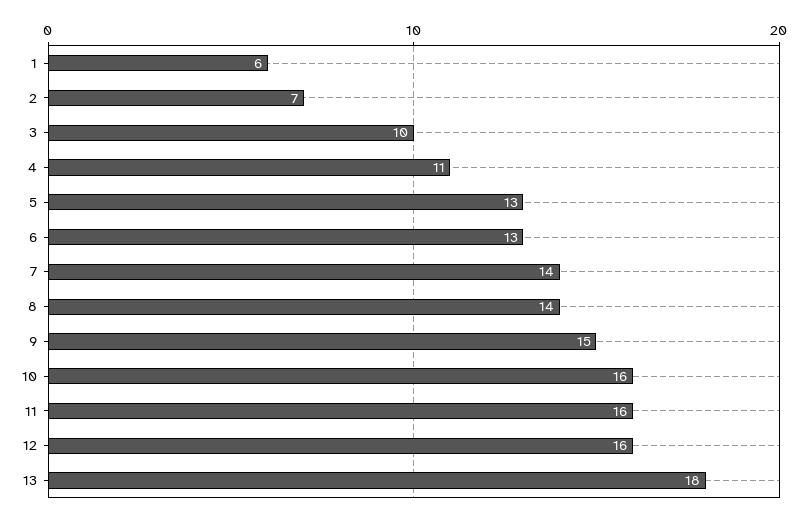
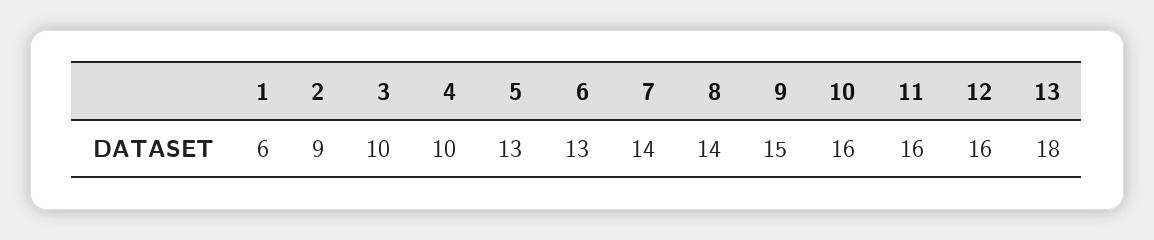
  {
    "1": 6,
-   "2": 7,
+   "2": 9,
    "3": 10,
-   "4": 11,
+   "4": 10,
    "5": 13,
    "6": 13,
    "7": 14,
    "8": 14,
    "9": 15,
    "10": 16,
    "11": 16,
    "12": 16,
    "13": 18
  }

